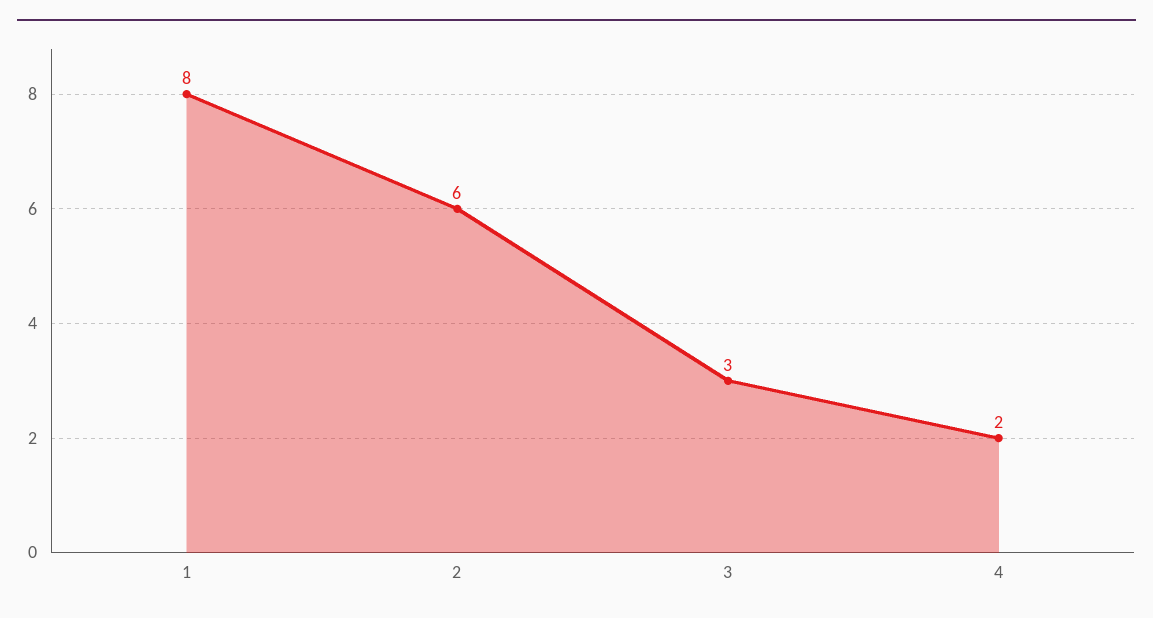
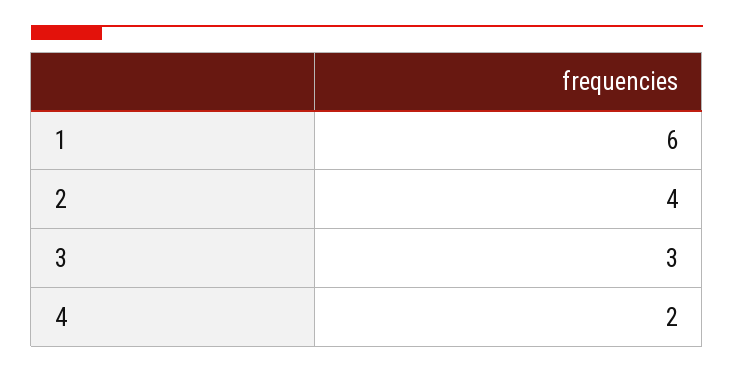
  {
-   "1": 8,
+   "1": 6,
-   "2": 6,
+   "2": 4,
    "3": 3,
    "4": 2
  }

